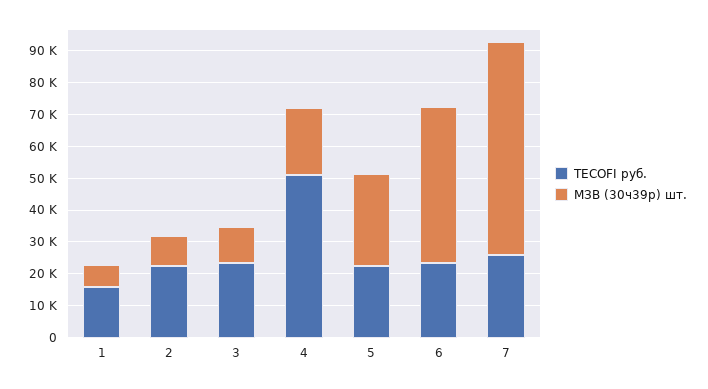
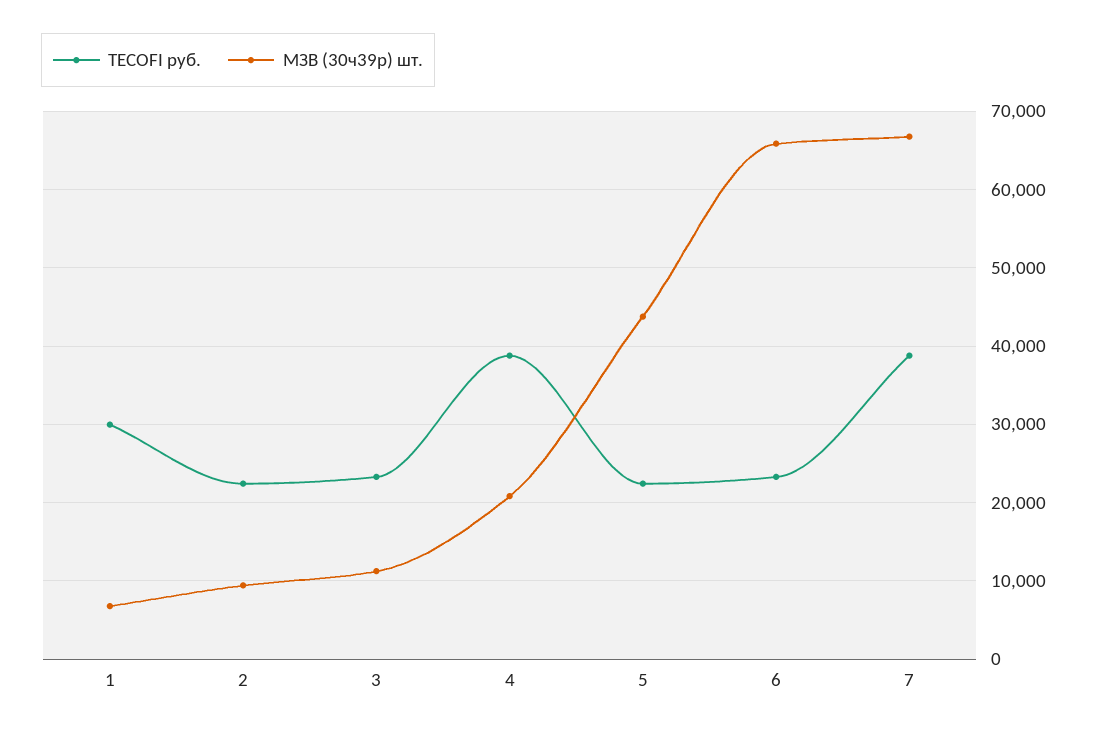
  {
    "TECOFI руб.": {
-     "1": 15000,
+     "1": 30000,
      "2": 22000,
      "3": 23000,
-     "4": 50000,
+     "4": 39000,
      "5": 22000,
      "6": 23000,
-     "7": 25000
+     "7": 39000
    },
    "МЗВ (30ч39р) шт.": {
      "1": 7000,
      "2": 9000,
      "3": 11000,
      "4": 21000,
-     "5": 30000,
+     "5": 44000,
-     "6": 50000,
+     "6": 66000,
      "7": 67000
    }
  }

